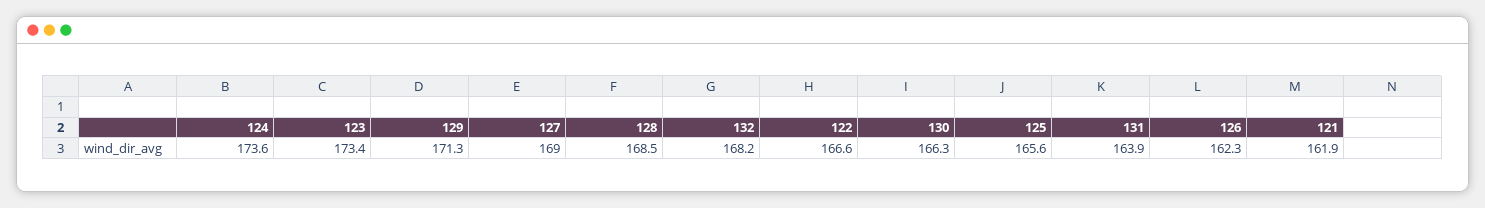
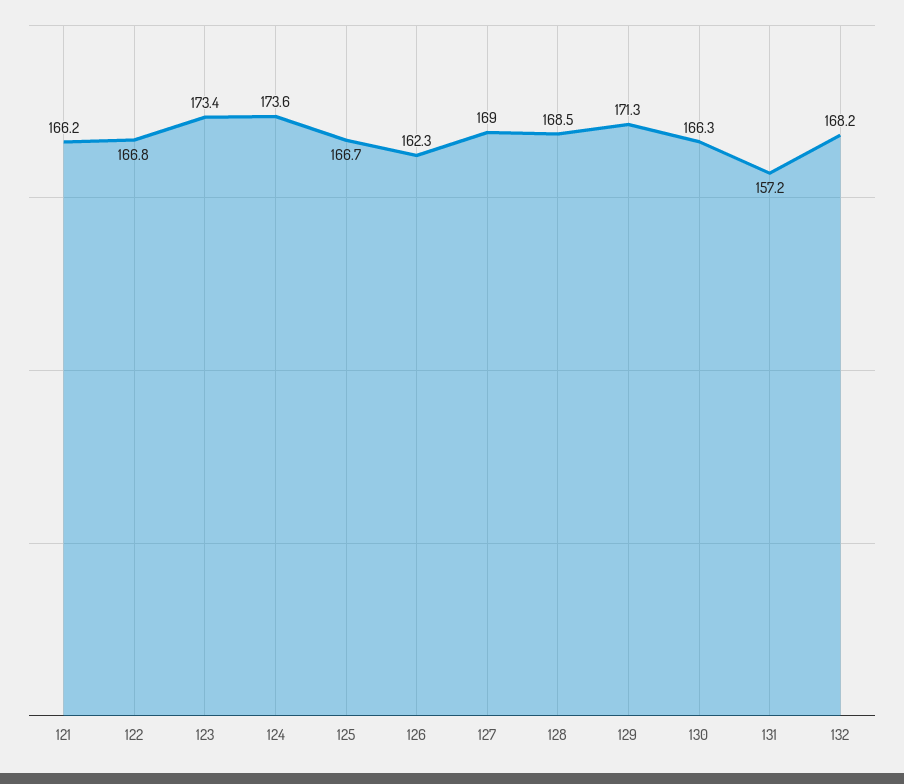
  {
    "124": 173.6,
    "123": 173.4,
    "129": 171.3,
    "127": 169,
    "128": 168.5,
    "132": 168.2,
-   "122": 166.6,
+   "122": 166.8,
    "130": 166.3,
-   "125": 165.6,
+   "125": 166.7,
-   "131": 163.9,
+   "131": 157.2,
    "126": 162.3,
-   "121": 161.9
+   "121": 166.2
  }

